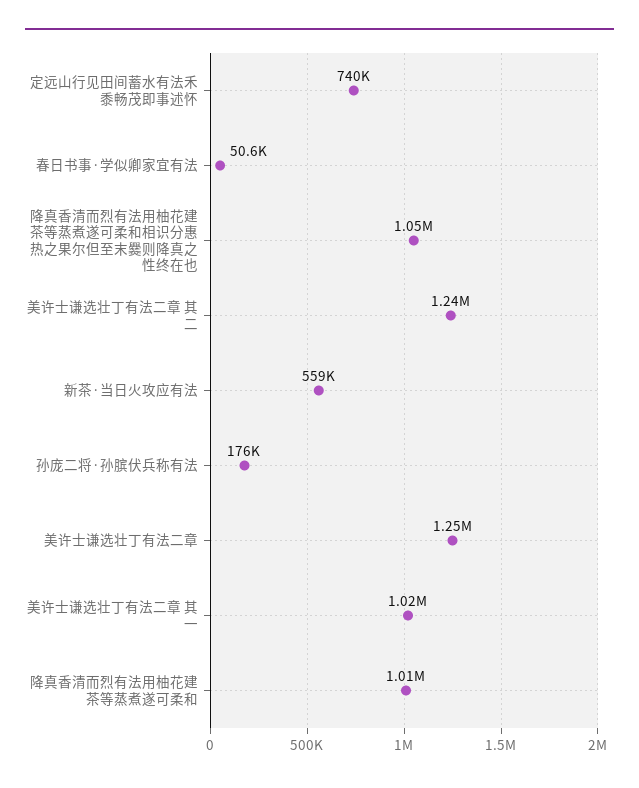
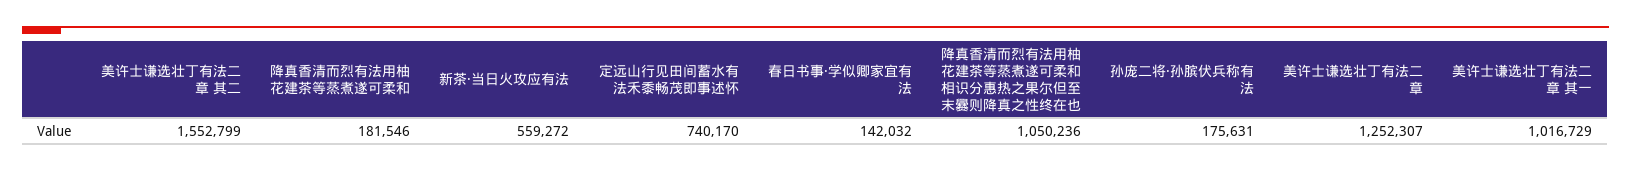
  {
    "定远山行见田间蓄水有法禾黍畅茂即事述怀": 740170,
-   "春日书事·学似卿家宜有法": 50600,
+   "春日书事·学似卿家宜有法": 142032,
    "降真香清而烈有法用柚花建茶等蒸煮遂可柔和相识分惠热之果尔但至末爨则降真之性终在也": 1050236,
-   "美许士谦选壮丁有法二章 其二": 1240000,
+   "美许士谦选壮丁有法二章 其二": 1552799,
    "新茶·当日火攻应有法": 559272,
    "孙庞二将·孙膑伏兵称有法": 175631,
    "美许士谦选壮丁有法二章": 1252307,
    "美许士谦选壮丁有法二章 其一": 1016729,
-   "降真香清而烈有法用柚花建茶等蒸煮遂可柔和": 1010000
+   "降真香清而烈有法用柚花建茶等蒸煮遂可柔和": 181546
  }

